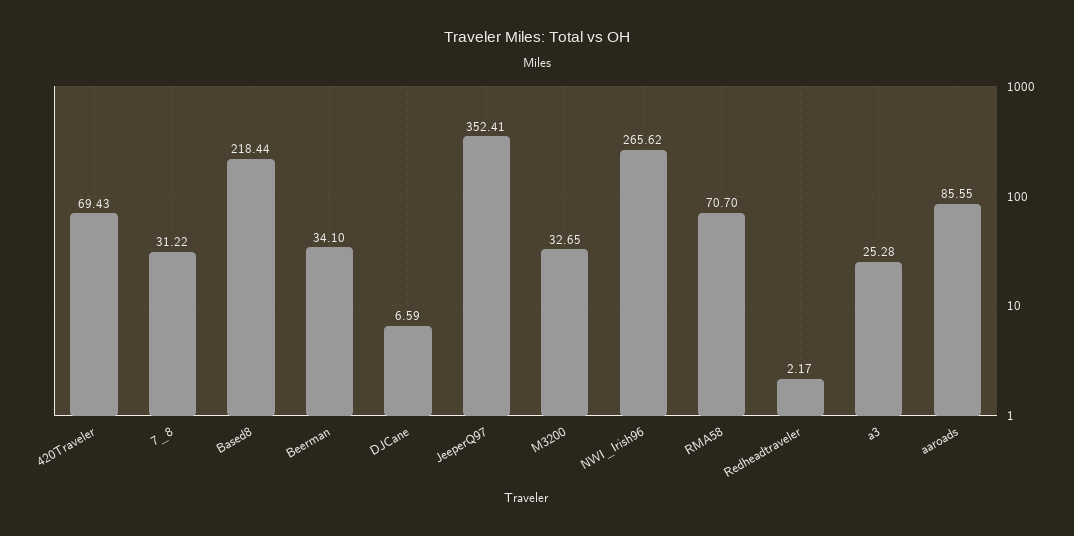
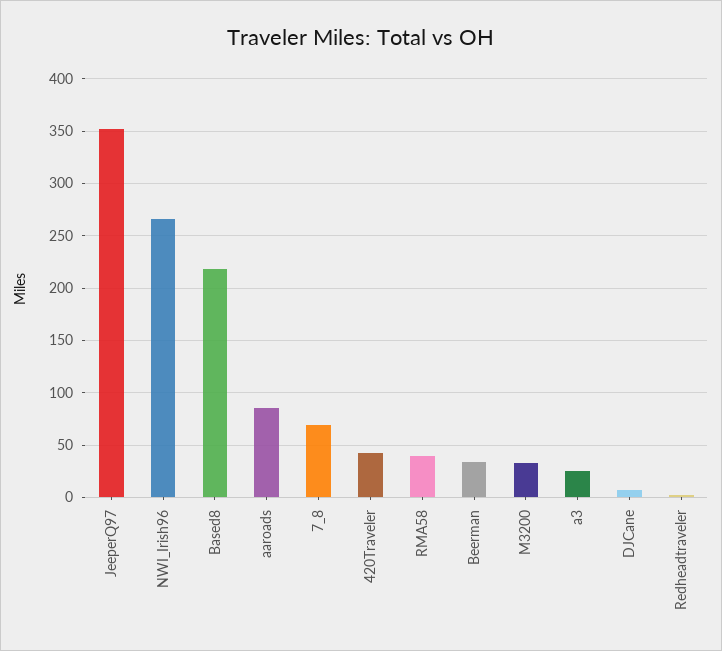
  {
-   "420Traveler": 69.43,
+   "420Traveler": 40,
-   "7_8": 31.22,
+   "7_8": 70,
    "Based8": 218.44,
    "Beerman": 34.1,
    "DJCane": 6.59,
    "JeeperQ97": 352.41,
    "M3200": 32.65,
    "NWI_Irish96": 265.62,
-   "RMA58": 70.7,
+   "RMA58": 40,
    "Redheadtraveler": 2.17,
    "a3": 25.28,
    "aaroads": 85.55
  }

